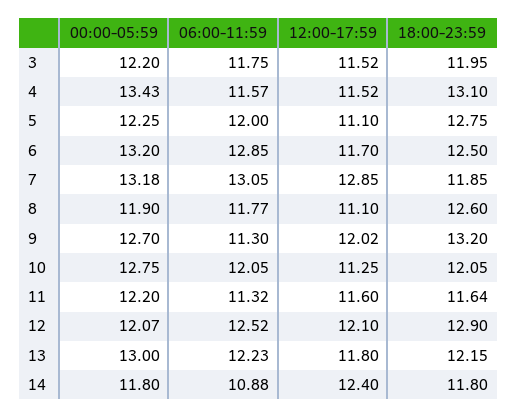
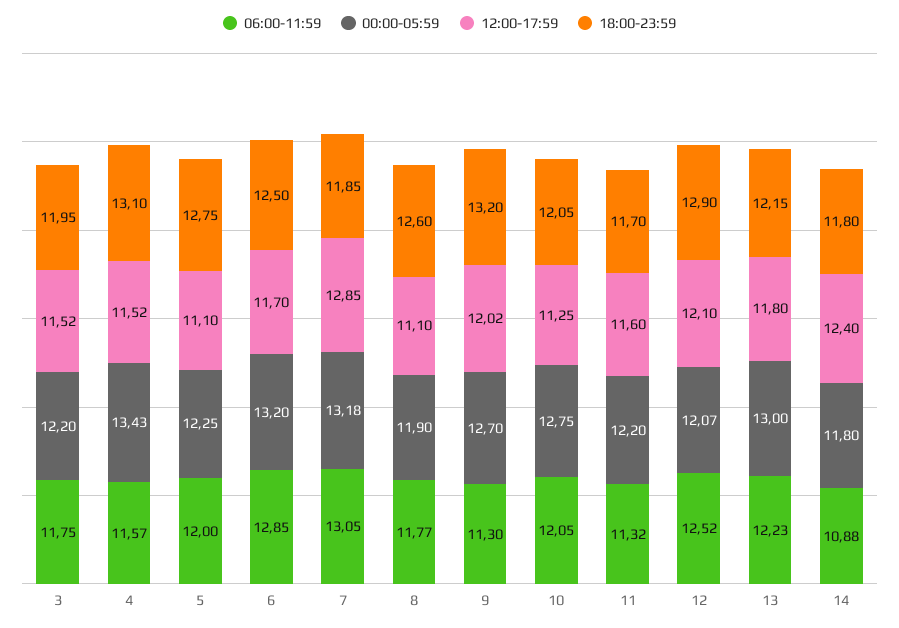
  {
    "00:00-05:59": {
      "3": 12.2,
      "4": 13.43,
      "5": 12.25,
      "6": 13.2,
      "7": 13.18,
      "8": 11.9,
      "9": 12.7,
      "10": 12.75,
      "11": 12.2,
      "12": 12.07,
      "13": 13,
      "14": 11.8
    },
    "06:00-11:59": {
      "3": 11.75,
      "4": 11.57,
      "5": 12,
      "6": 12.85,
      "7": 13.05,
      "8": 11.77,
      "9": 11.3,
      "10": 12.05,
      "11": 11.32,
      "12": 12.52,
      "13": 12.23,
      "14": 10.88
    },
    "12:00-17:59": {
      "3": 11.52,
      "4": 11.52,
      "5": 11.1,
      "6": 11.7,
      "7": 12.85,
      "8": 11.1,
      "9": 12.02,
      "10": 11.25,
      "11": 11.6,
      "12": 12.1,
      "13": 11.8,
      "14": 12.4
    },
    "18:00-23:59": {
      "3": 11.95,
      "4": 13.1,
      "5": 12.75,
      "6": 12.5,
      "7": 11.85,
      "8": 12.6,
      "9": 13.2,
      "10": 12.05,
-     "11": 11.64,
+     "11": 11.7,
      "12": 12.9,
      "13": 12.15,
      "14": 11.8
    }
  }

